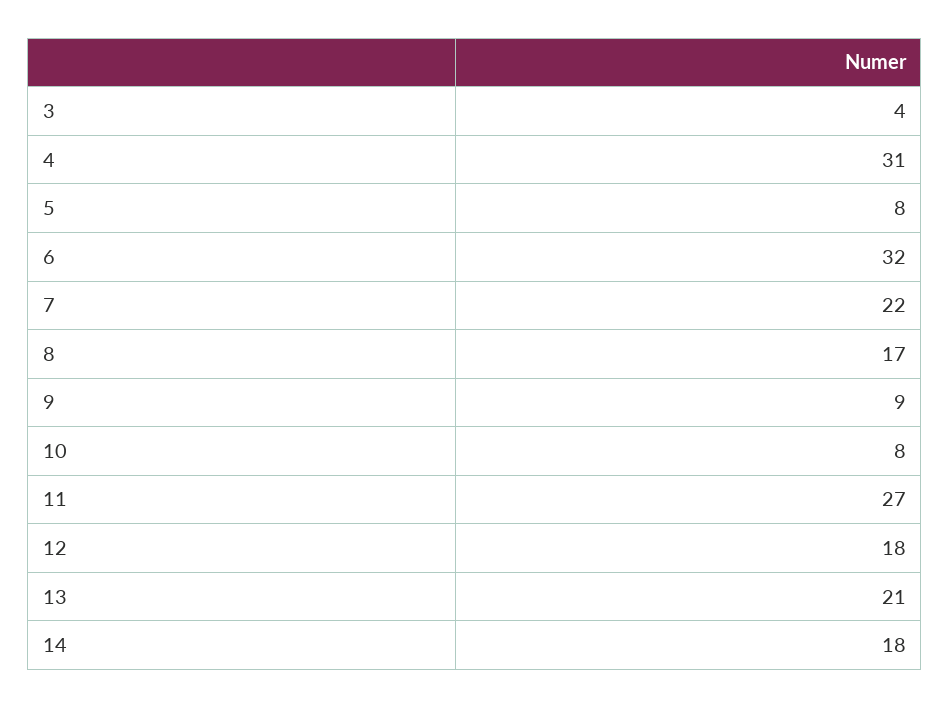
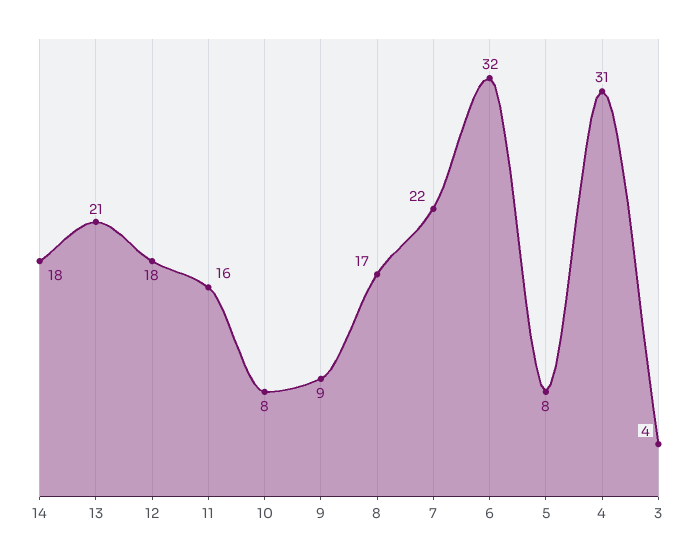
  {
    "3": 4,
    "4": 31,
    "5": 8,
    "6": 32,
    "7": 22,
    "8": 17,
    "9": 9,
    "10": 8,
-   "11": 27,
+   "11": 16,
    "12": 18,
    "13": 21,
    "14": 18
  }

